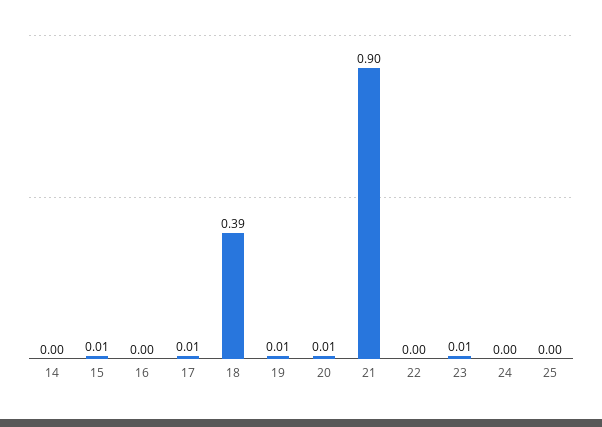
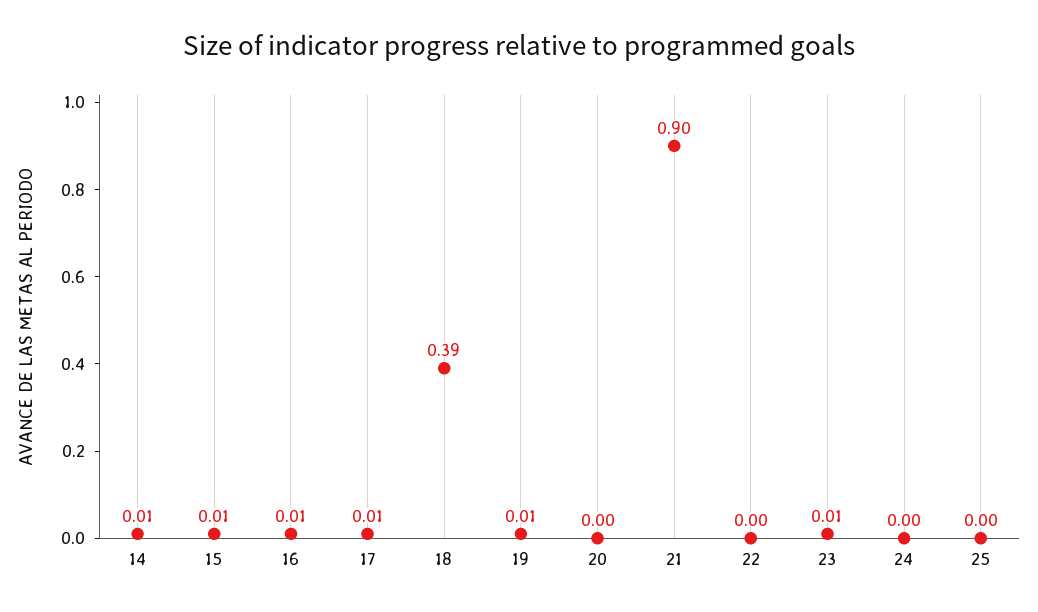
  {
-   "14": 0,
+   "14": 0.01,
    "15": 0.01,
-   "16": 0,
+   "16": 0.01,
    "17": 0.01,
    "18": 0.39,
    "19": 0.01,
-   "20": 0.01,
+   "20": 0,
    "21": 0.9,
    "22": 0,
    "23": 0.01,
    "24": 0,
    "25": 0
  }

